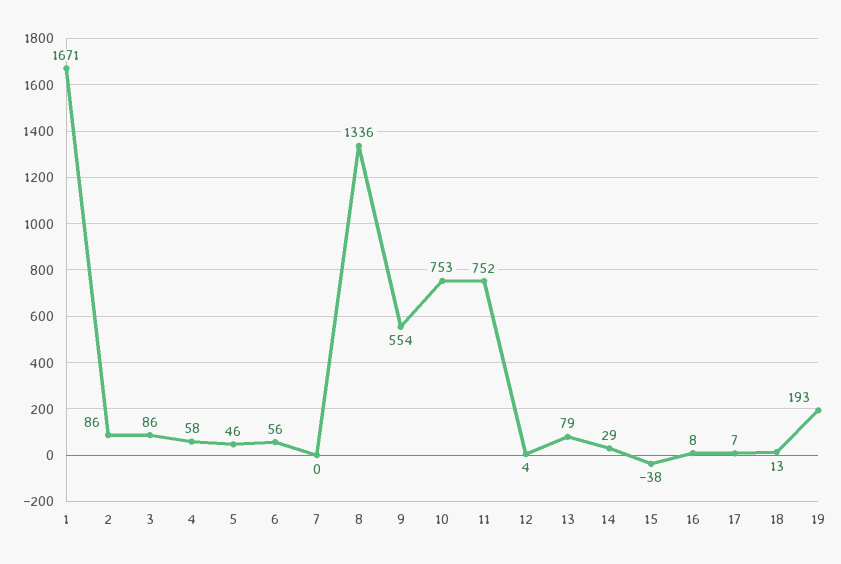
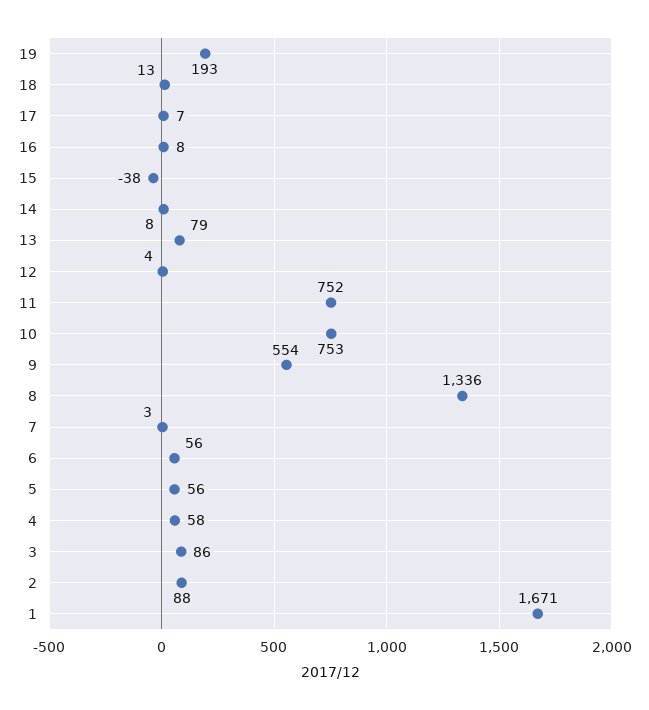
  {
    "1": 1671,
-   "2": 86,
+   "2": 88,
    "3": 86,
    "4": 58,
-   "5": 46,
+   "5": 56,
    "6": 56,
-   "7": 0,
+   "7": 3,
    "8": 1336,
    "9": 554,
    "10": 753,
    "11": 752,
    "12": 4,
    "13": 79,
-   "14": 29,
+   "14": 8,
    "15": -38,
    "16": 8,
    "17": 7,
    "18": 13,
    "19": 193
  }

